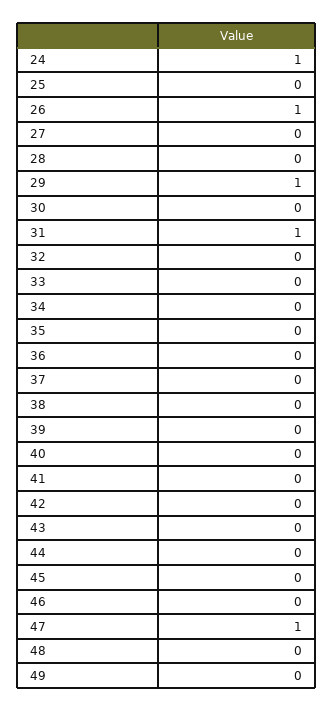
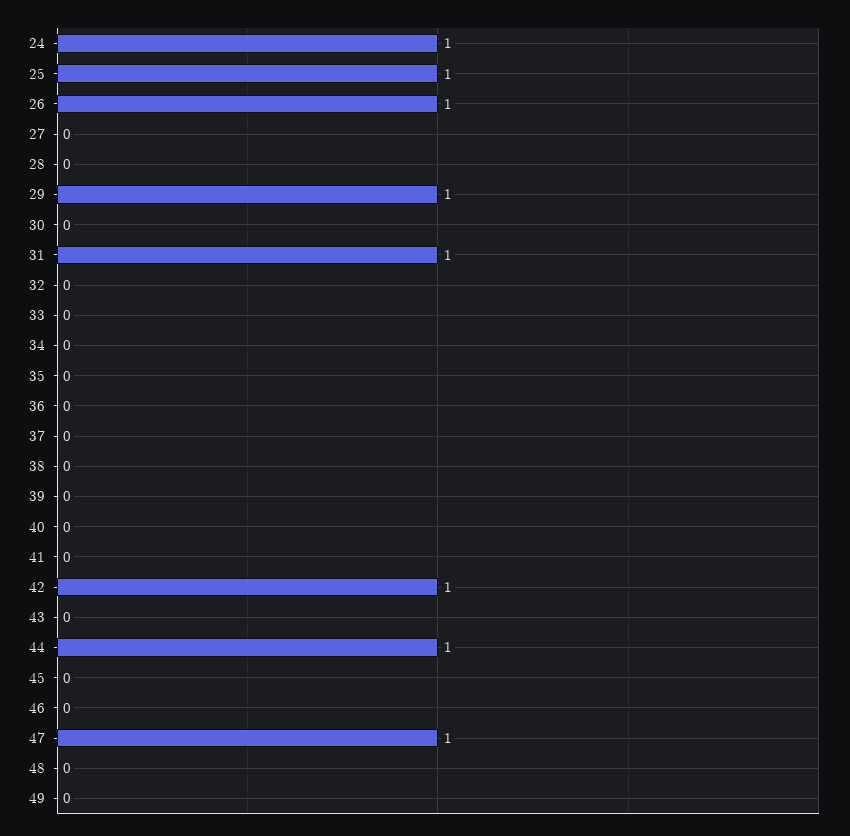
  {
    "24": 1,
-   "25": 0,
+   "25": 1,
    "26": 1,
    "27": 0,
    "28": 0,
    "29": 1,
    "30": 0,
    "31": 1,
    "32": 0,
    "33": 0,
    "34": 0,
    "35": 0,
    "36": 0,
    "37": 0,
    "38": 0,
    "39": 0,
    "40": 0,
    "41": 0,
-   "42": 0,
+   "42": 1,
    "43": 0,
-   "44": 0,
+   "44": 1,
    "45": 0,
    "46": 0,
    "47": 1,
    "48": 0,
    "49": 0
  }

